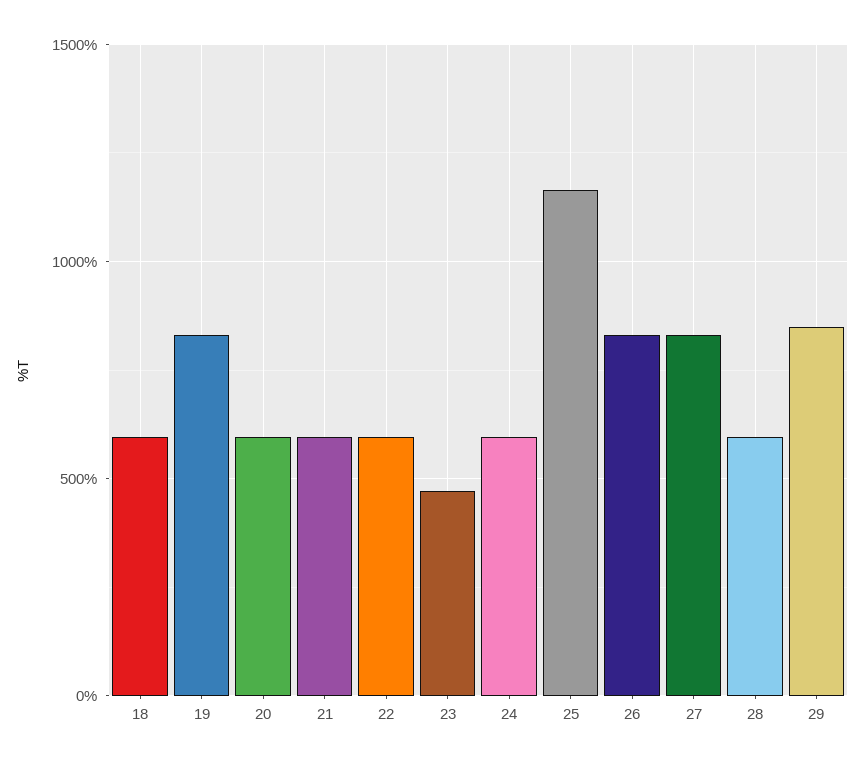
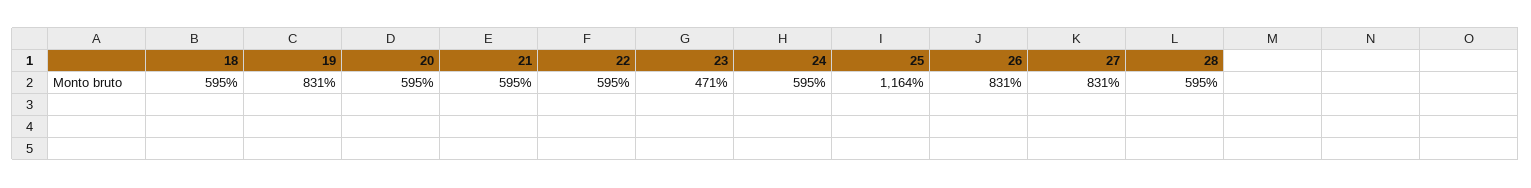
  {
    "18": 595,
    "19": 831,
    "20": 595,
    "21": 595,
    "22": 595,
    "23": 471,
    "24": 595,
    "25": 1164,
    "26": 831,
    "27": 831,
-   "28": 595,
+   "28": 595
-   "29": 850
  }

